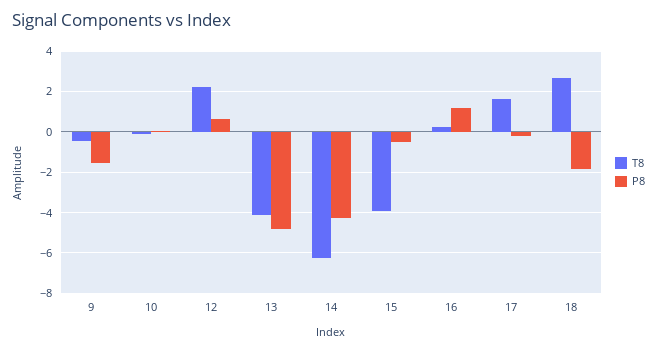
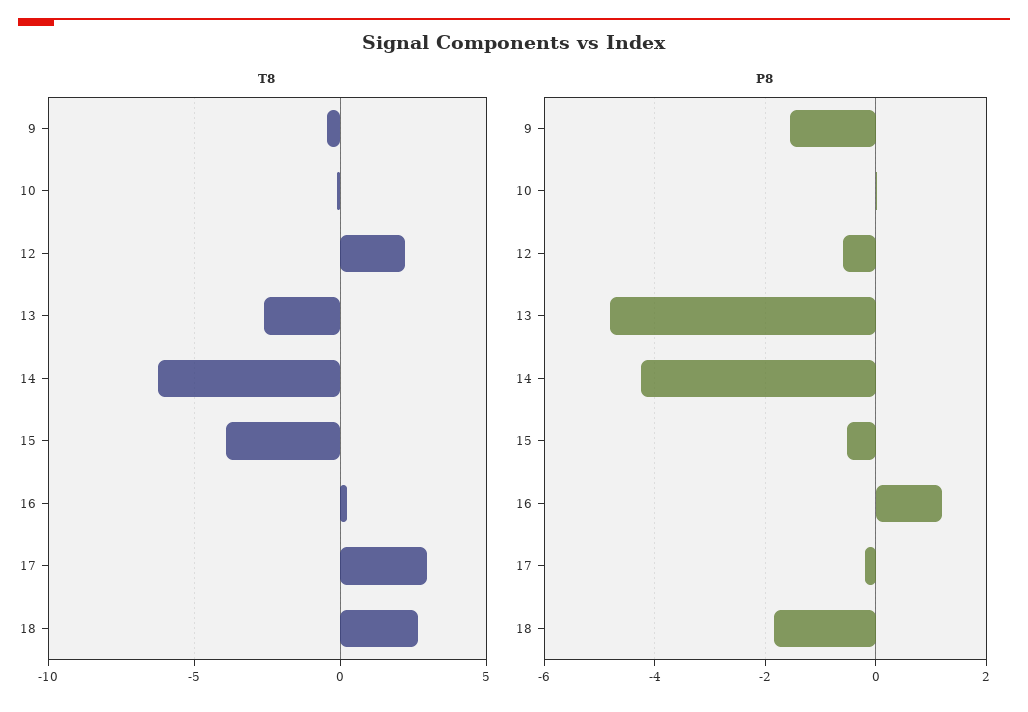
  {
    "T8": {
      "9": -0.5,
      "10": 0,
      "12": 2,
-     "13": -4,
+     "13": -2.5,
      "14": -6,
      "15": -4,
      "16": 0,
-     "17": 1.5,
+     "17": 3,
      "18": 2.5
    },
    "P8": {
      "9": -1.6,
      "10": 0,
-     "12": 0.5,
+     "12": -0.6,
      "13": -4.8,
      "14": -4.2,
      "15": -0.6,
      "16": 1.2,
      "17": -0.2,
      "18": -1.8
    }
  }

